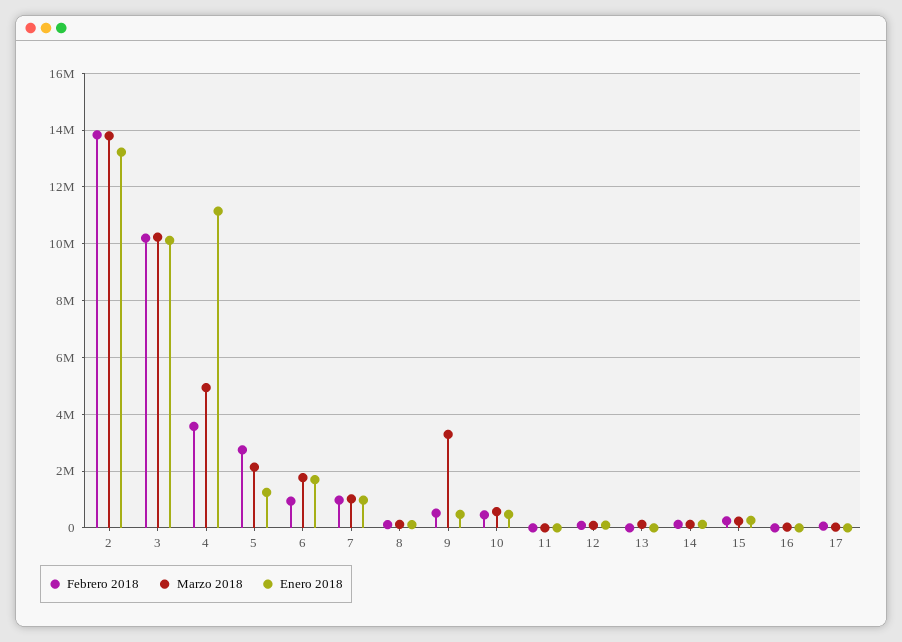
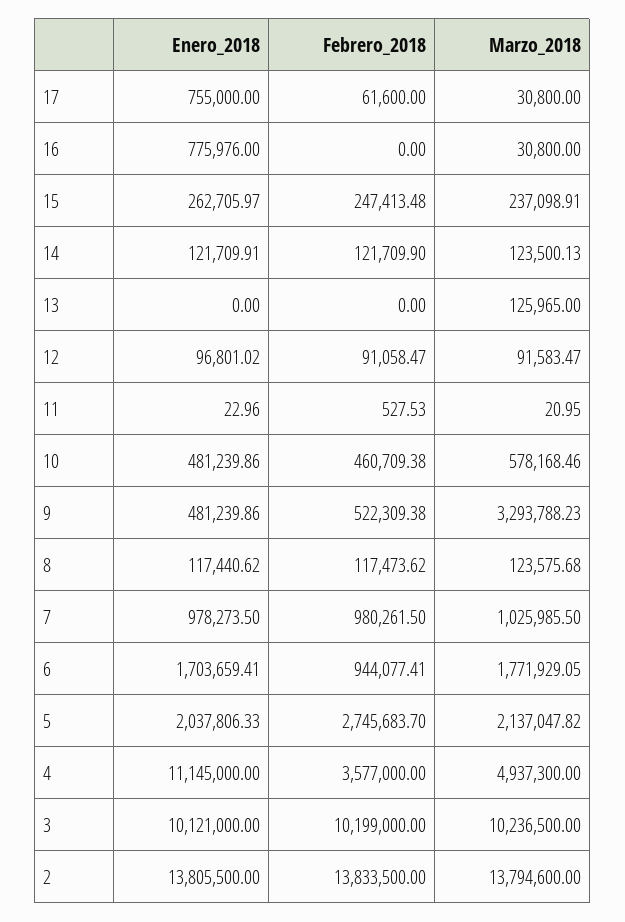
  {
    "Febrero 2018": {
      "2": 13833500,
      "3": 10199000,
      "4": 3577000,
      "5": 2745683.7,
      "6": 944077.41,
      "7": 980261.5,
      "8": 117473.62,
      "9": 522309.38,
      "10": 460709.38,
      "11": 527.53,
      "12": 91058.47,
      "13": 0,
      "14": 121709.9,
      "15": 247413.48,
      "16": 0,
      "17": 61600
    },
    "Marzo 2018": {
      "2": 13794600,
      "3": 10236500,
      "4": 4937300,
      "5": 2137047.82,
      "6": 1771929.05,
      "7": 1025985.5,
      "8": 123575.68,
      "9": 3293788.23,
      "10": 578168.46,
      "11": 20.95,
      "12": 91583.47,
      "13": 125965,
      "14": 123500.13,
      "15": 237098.91,
      "16": 30800,
      "17": 30800
    },
    "Enero 2018": {
-     "2": 13250000,
+     "2": 13805500,
      "3": 10121000,
      "4": 11145000,
-     "5": 1250000,
+     "5": 2037806.33,
      "6": 1703659.41,
      "7": 978273.5,
      "8": 117440.62,
      "9": 481239.86,
      "10": 481239.86,
      "11": 22.96,
      "12": 96801.02,
      "13": 0,
      "14": 121709.91,
      "15": 262705.97,
-     "16": 0,
+     "16": 775976,
-     "17": 0
+     "17": 755000
    }
  }

